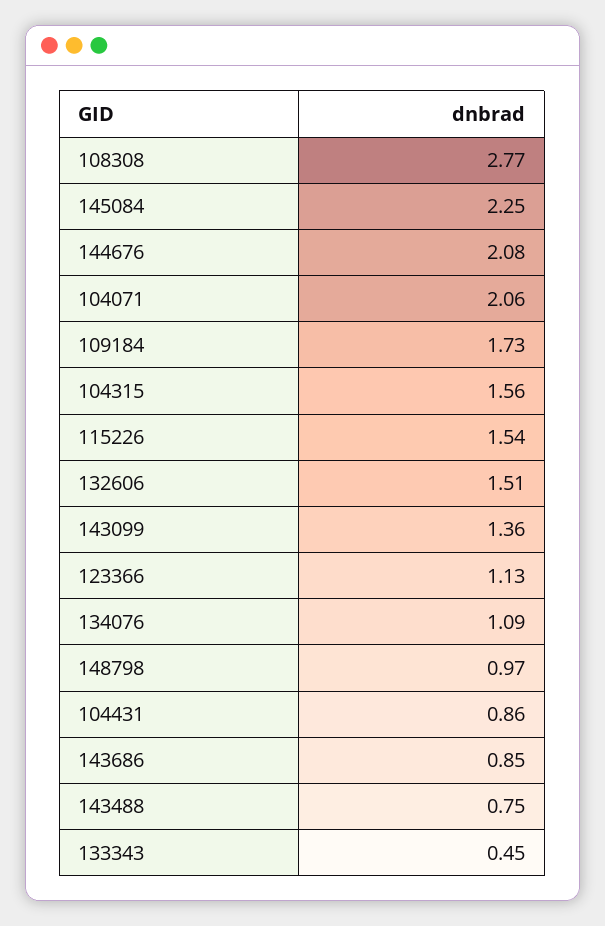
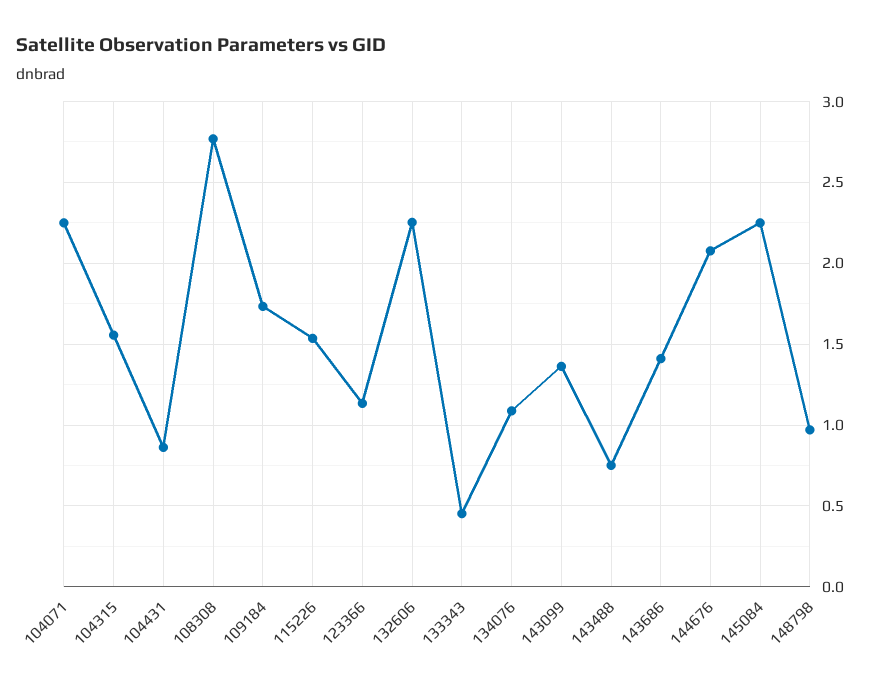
  {
    "108308": 2.77,
    "145084": 2.25,
    "144676": 2.08,
-   "104071": 2.06,
+   "104071": 2.25,
    "109184": 1.73,
    "104315": 1.56,
    "115226": 1.54,
-   "132606": 1.51,
+   "132606": 2.25,
    "143099": 1.36,
    "123366": 1.13,
    "134076": 1.09,
    "148798": 0.97,
    "104431": 0.86,
-   "143686": 0.85,
+   "143686": 1.4,
    "143488": 0.75,
    "133343": 0.45
  }

